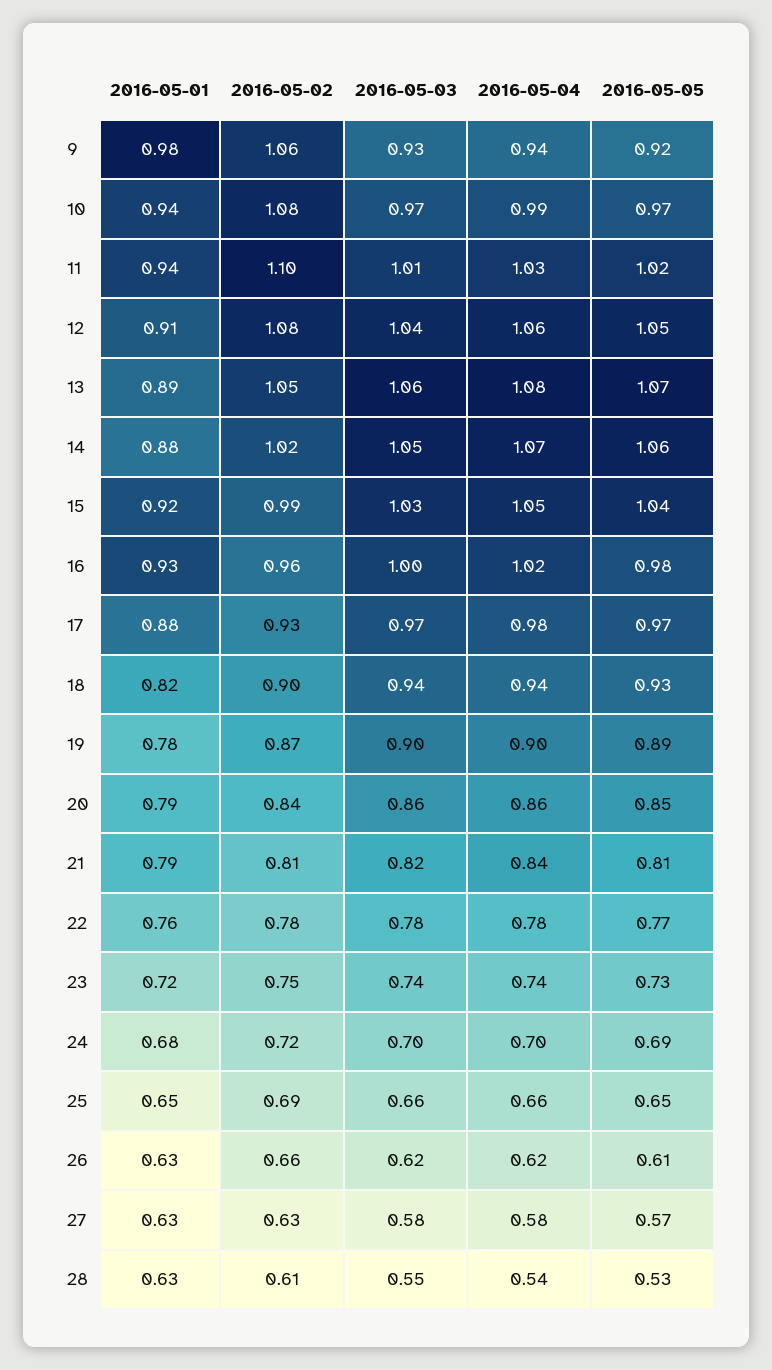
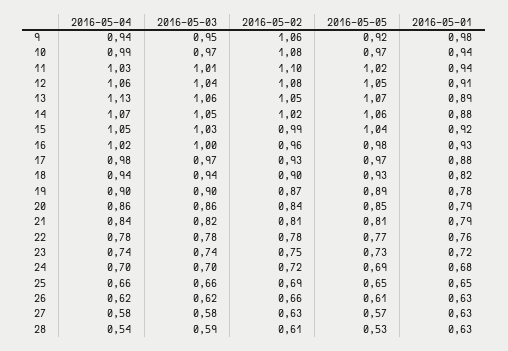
  {
    "2016-05-01": {
      "9": 0.98,
      "10": 0.94,
      "11": 0.94,
      "12": 0.91,
      "13": 0.89,
      "14": 0.88,
      "15": 0.92,
      "16": 0.93,
      "17": 0.88,
      "18": 0.82,
      "19": 0.78,
      "20": 0.79,
      "21": 0.79,
      "22": 0.76,
      "23": 0.72,
      "24": 0.68,
      "25": 0.65,
      "26": 0.63,
      "27": 0.63,
      "28": 0.63
    },
    "2016-05-02": {
      "9": 1.06,
      "10": 1.08,
      "11": 1.1,
      "12": 1.08,
      "13": 1.05,
      "14": 1.02,
      "15": 0.99,
      "16": 0.96,
      "17": 0.93,
      "18": 0.9,
      "19": 0.87,
      "20": 0.84,
      "21": 0.81,
      "22": 0.78,
      "23": 0.75,
      "24": 0.72,
      "25": 0.69,
      "26": 0.66,
      "27": 0.63,
      "28": 0.61
    },
    "2016-05-03": {
-     "9": 0.93,
+     "9": 0.95,
      "10": 0.97,
      "11": 1.01,
      "12": 1.04,
      "13": 1.06,
      "14": 1.05,
      "15": 1.03,
      "16": 1,
      "17": 0.97,
      "18": 0.94,
      "19": 0.9,
      "20": 0.86,
      "21": 0.82,
      "22": 0.78,
      "23": 0.74,
      "24": 0.7,
      "25": 0.66,
      "26": 0.62,
      "27": 0.58,
-     "28": 0.55
+     "28": 0.59
    },
    "2016-05-04": {
      "9": 0.94,
      "10": 0.99,
      "11": 1.03,
      "12": 1.06,
-     "13": 1.08,
+     "13": 1.13,
      "14": 1.07,
      "15": 1.05,
      "16": 1.02,
      "17": 0.98,
      "18": 0.94,
      "19": 0.9,
      "20": 0.86,
      "21": 0.84,
      "22": 0.78,
      "23": 0.74,
      "24": 0.7,
      "25": 0.66,
      "26": 0.62,
      "27": 0.58,
      "28": 0.54
    },
    "2016-05-05": {
      "9": 0.92,
      "10": 0.97,
      "11": 1.02,
      "12": 1.05,
      "13": 1.07,
      "14": 1.06,
      "15": 1.04,
      "16": 0.98,
      "17": 0.97,
      "18": 0.93,
      "19": 0.89,
      "20": 0.85,
      "21": 0.81,
      "22": 0.77,
      "23": 0.73,
      "24": 0.69,
      "25": 0.65,
      "26": 0.61,
      "27": 0.57,
      "28": 0.53
    }
  }

